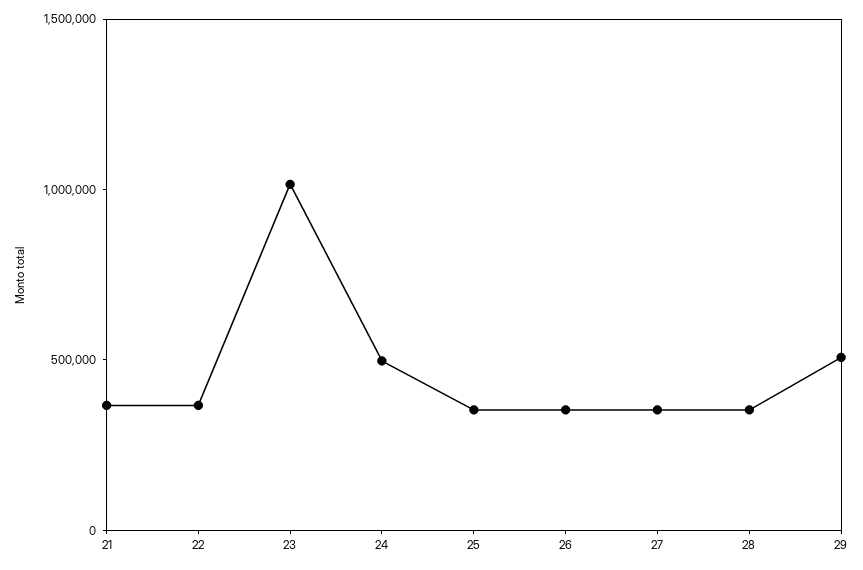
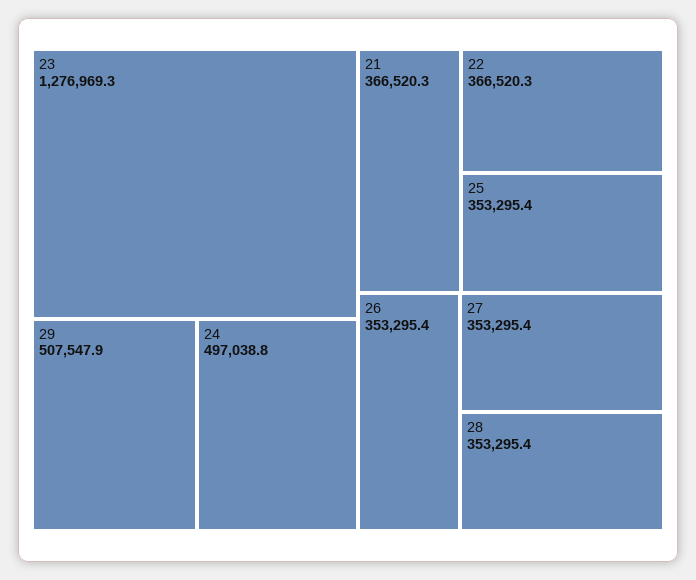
  {
    "21": 366520.3,
    "22": 366520.3,
-   "23": 1000000,
+   "23": 1276969.3,
    "24": 497038.8,
    "25": 353295.4,
    "26": 353295.4,
    "27": 353295.4,
    "28": 353295.4,
    "29": 507547.9
  }

